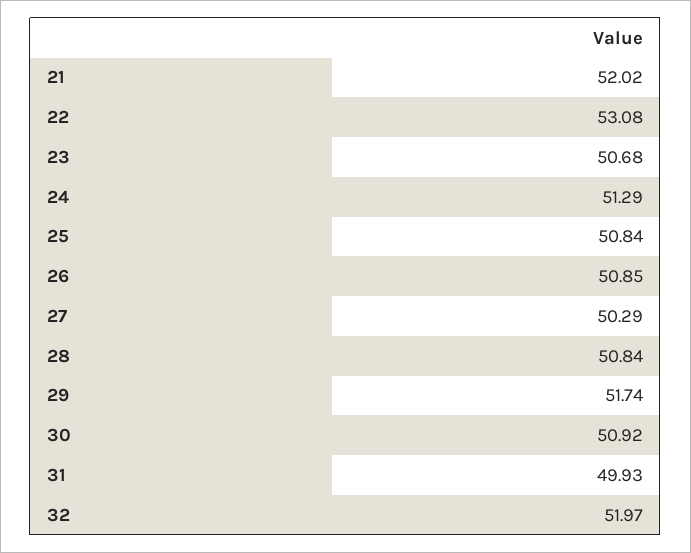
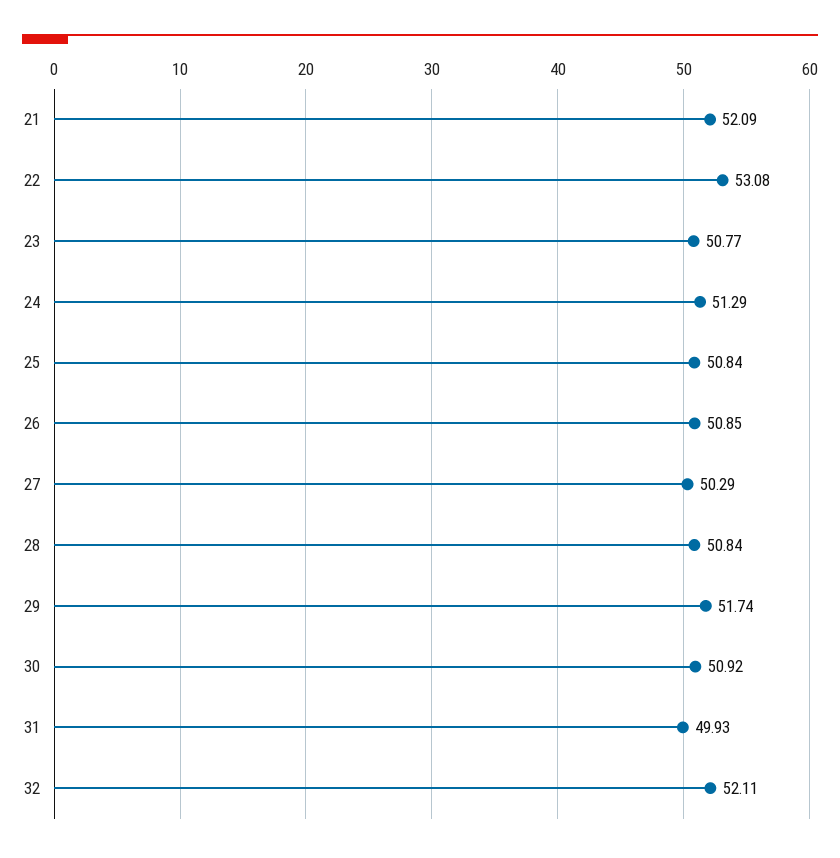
  {
-   "21": 52.02,
+   "21": 52.09,
    "22": 53.08,
-   "23": 50.68,
+   "23": 50.77,
    "24": 51.29,
    "25": 50.84,
    "26": 50.85,
    "27": 50.29,
    "28": 50.84,
    "29": 51.74,
    "30": 50.92,
    "31": 49.93,
-   "32": 51.97
+   "32": 52.11
  }

